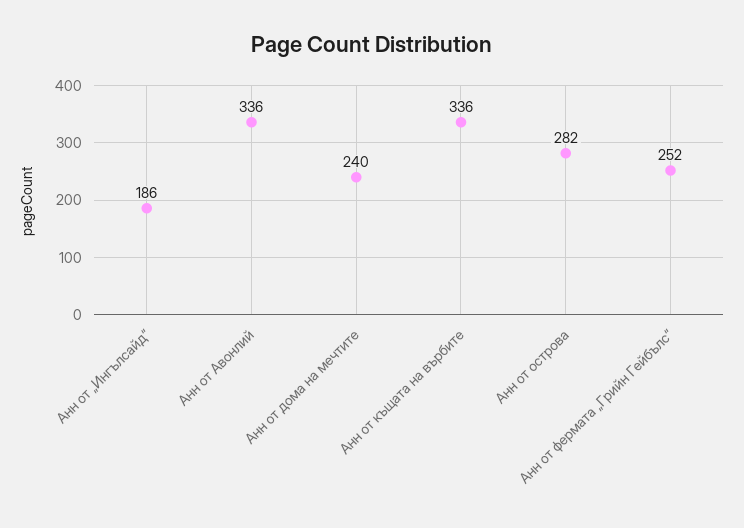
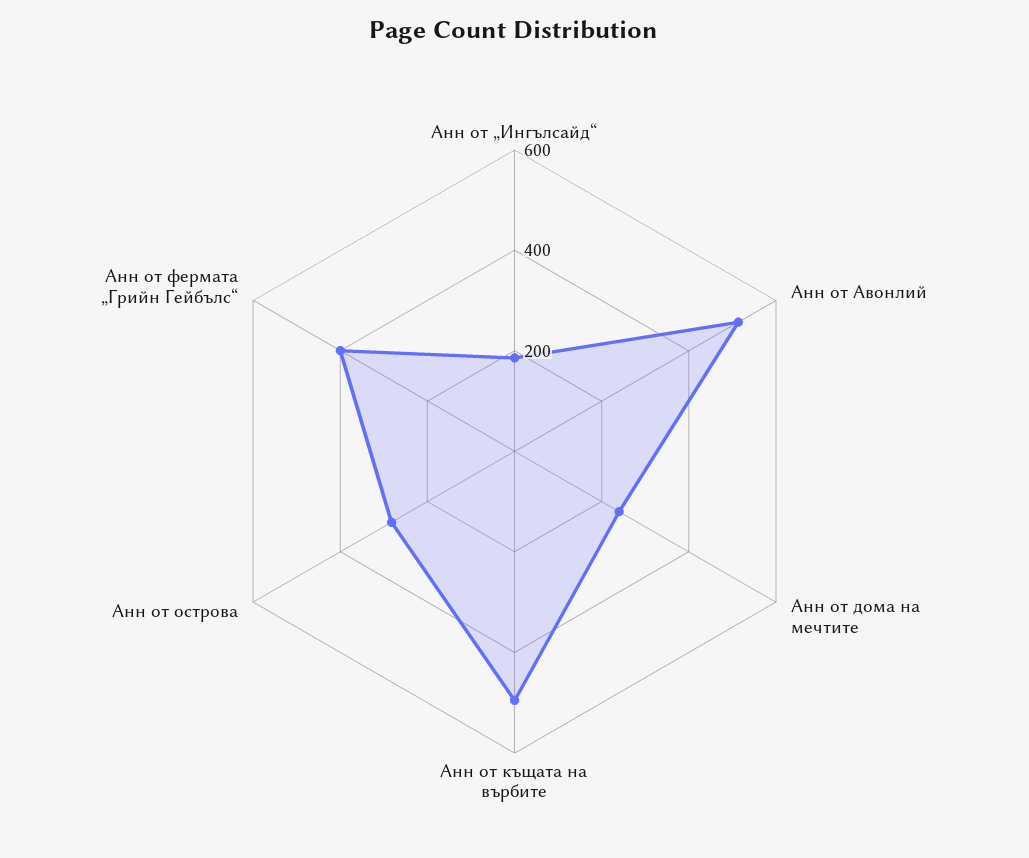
  {
    "Анн от „Ингълсайд“": 186,
-   "Анн от Авонлий": 336,
+   "Анн от Авонлий": 500,
    "Анн от дома на мечтите": 240,
-   "Анн от къщата на върбите": 336,
+   "Анн от къщата на върбите": 500,
    "Анн от острова": 282,
-   "Анн от фермата „Грийн Гейбълс“": 252
+   "Анн от фермата „Грийн Гейбълс“": 400
  }

